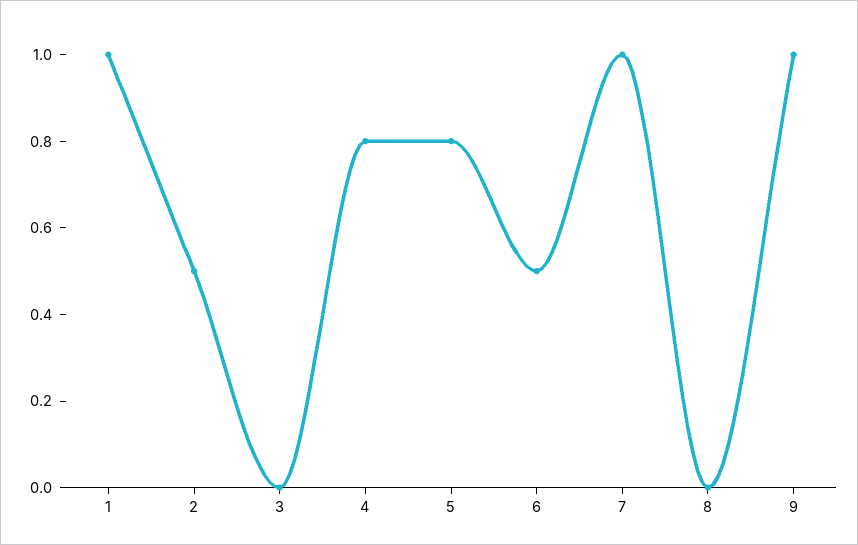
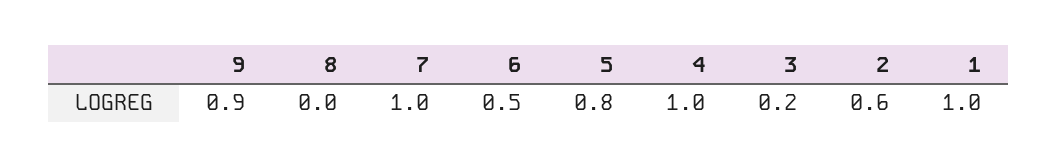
  {
    "1": 1,
-   "2": 0.5,
+   "2": 0.6,
-   "3": 0,
+   "3": 0.2,
-   "4": 0.8,
+   "4": 1,
    "5": 0.8,
    "6": 0.5,
    "7": 1,
    "8": 0,
-   "9": 1
+   "9": 0.9
  }

